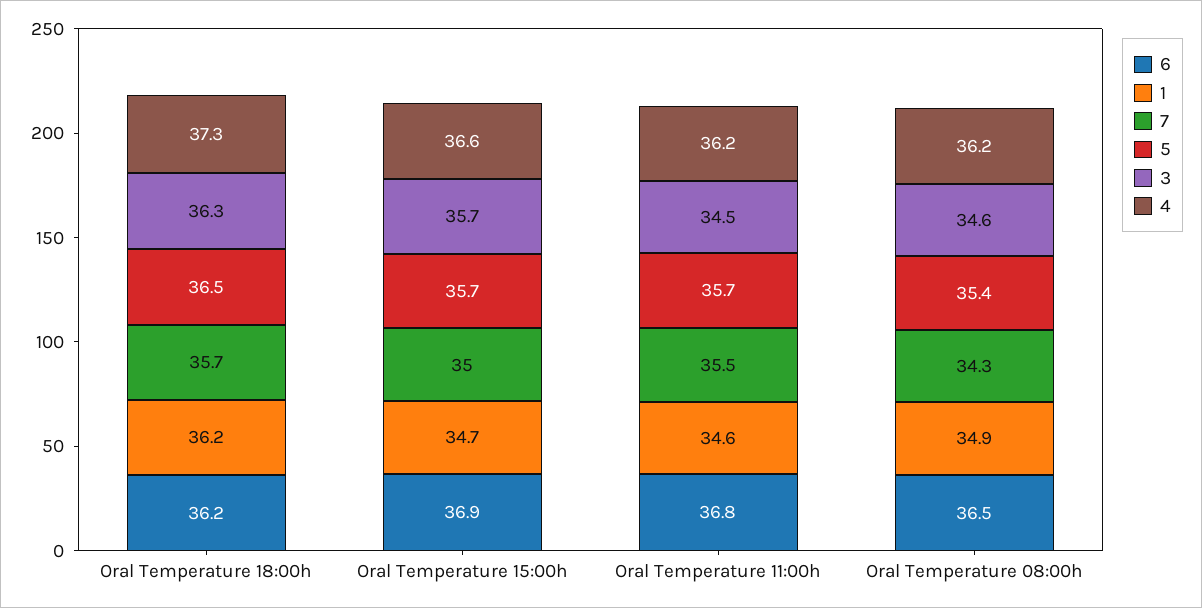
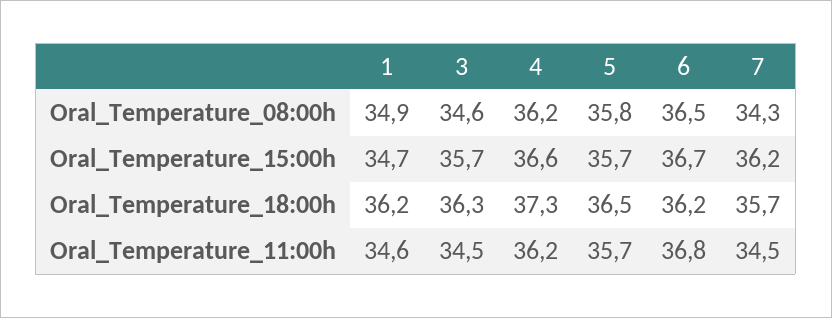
  {
    "6": {
      "Oral Temperature 18:00h": 36.2,
-     "Oral Temperature 15:00h": 36.9,
+     "Oral Temperature 15:00h": 36.7,
      "Oral Temperature 11:00h": 36.8,
      "Oral Temperature 08:00h": 36.5
    },
    "1": {
      "Oral Temperature 18:00h": 36.2,
      "Oral Temperature 15:00h": 34.7,
      "Oral Temperature 11:00h": 34.6,
      "Oral Temperature 08:00h": 34.9
    },
    "7": {
      "Oral Temperature 18:00h": 35.7,
-     "Oral Temperature 15:00h": 35,
+     "Oral Temperature 15:00h": 36.2,
-     "Oral Temperature 11:00h": 35.5,
+     "Oral Temperature 11:00h": 34.5,
      "Oral Temperature 08:00h": 34.3
    },
    "5": {
      "Oral Temperature 18:00h": 36.5,
      "Oral Temperature 15:00h": 35.7,
      "Oral Temperature 11:00h": 35.7,
-     "Oral Temperature 08:00h": 35.4
+     "Oral Temperature 08:00h": 35.8
    },
    "3": {
      "Oral Temperature 18:00h": 36.3,
      "Oral Temperature 15:00h": 35.7,
      "Oral Temperature 11:00h": 34.5,
      "Oral Temperature 08:00h": 34.6
    },
    "4": {
      "Oral Temperature 18:00h": 37.3,
      "Oral Temperature 15:00h": 36.6,
      "Oral Temperature 11:00h": 36.2,
      "Oral Temperature 08:00h": 36.2
    }
  }

